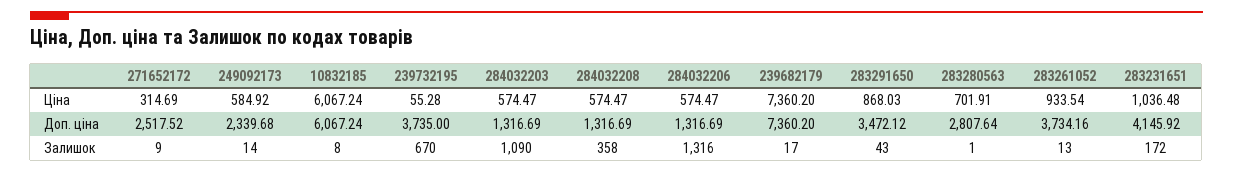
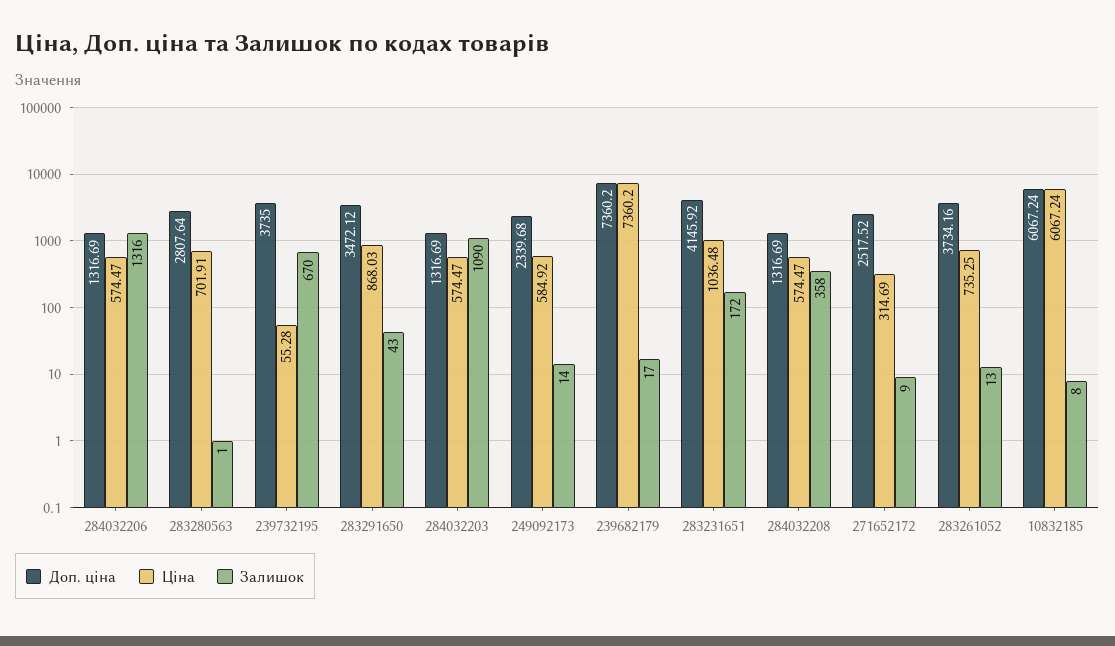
  {
    "Ціна": {
      "271652172": 314.69,
      "249092173": 584.92,
      "10832185": 6067.24,
      "239732195": 55.28,
      "284032203": 574.47,
      "284032208": 574.47,
      "284032206": 574.47,
      "239682179": 7360.2,
      "283291650": 868.03,
      "283280563": 701.91,
-     "283261052": 933.54,
+     "283261052": 735.25,
      "283231651": 1036.48
    },
    "Доп. ціна": {
      "271652172": 2517.52,
      "249092173": 2339.68,
      "10832185": 6067.24,
      "239732195": 3735,
      "284032203": 1316.69,
      "284032208": 1316.69,
      "284032206": 1316.69,
      "239682179": 7360.2,
      "283291650": 3472.12,
      "283280563": 2807.64,
      "283261052": 3734.16,
      "283231651": 4145.92
    },
    "Залишок": {
      "271652172": 9,
      "249092173": 14,
      "10832185": 8,
      "239732195": 670,
      "284032203": 1090,
      "284032208": 358,
      "284032206": 1316,
      "239682179": 17,
      "283291650": 43,
      "283280563": 1,
      "283261052": 13,
      "283231651": 172
    }
  }

